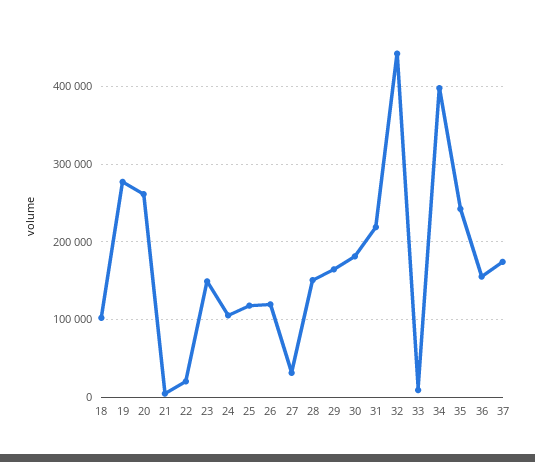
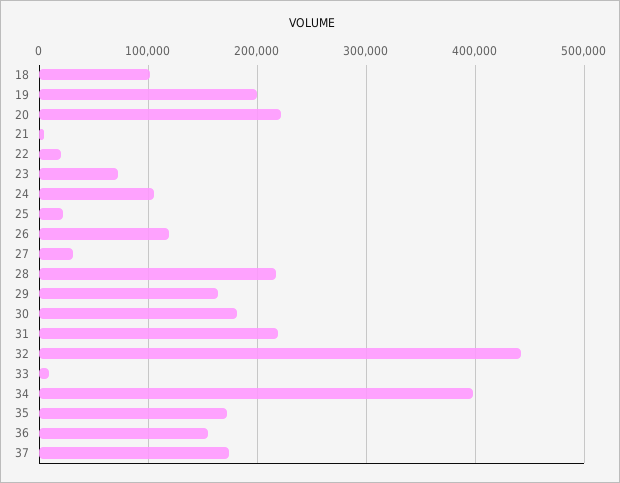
  {
    "18": 100000,
-   "19": 280000,
+   "19": 200000,
-   "20": 260000,
+   "20": 220000,
    "21": 0,
    "22": 20000,
-   "23": 150000,
+   "23": 70000,
    "24": 110000,
-   "25": 120000,
+   "25": 20000,
    "26": 120000,
    "27": 30000,
-   "28": 150000,
+   "28": 220000,
    "29": 160000,
    "30": 180000,
    "31": 220000,
    "32": 440000,
    "33": 10000,
    "34": 400000,
-   "35": 240000,
+   "35": 170000,
    "36": 160000,
    "37": 170000
  }

